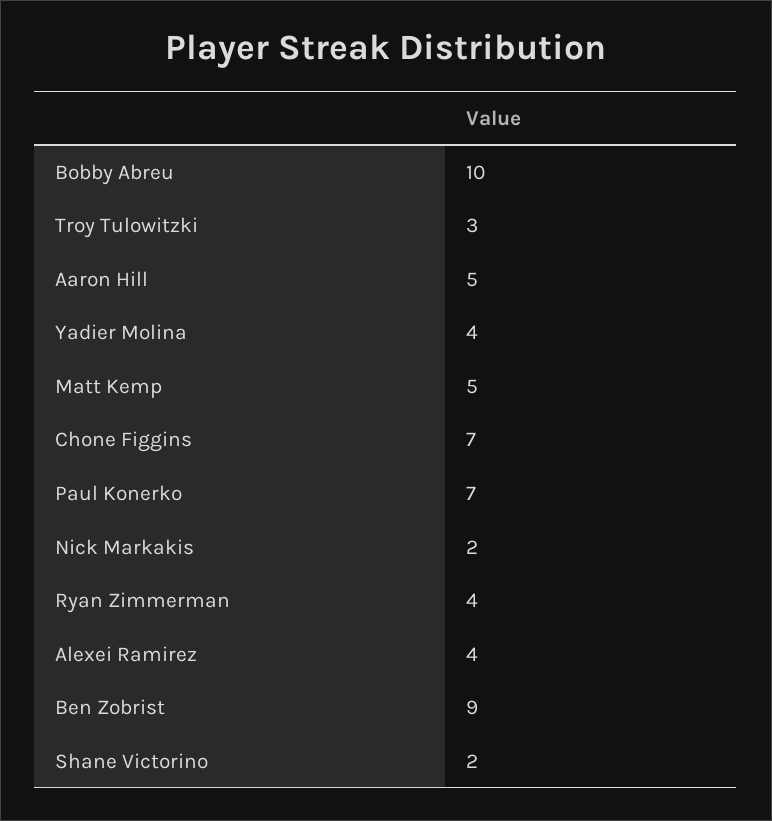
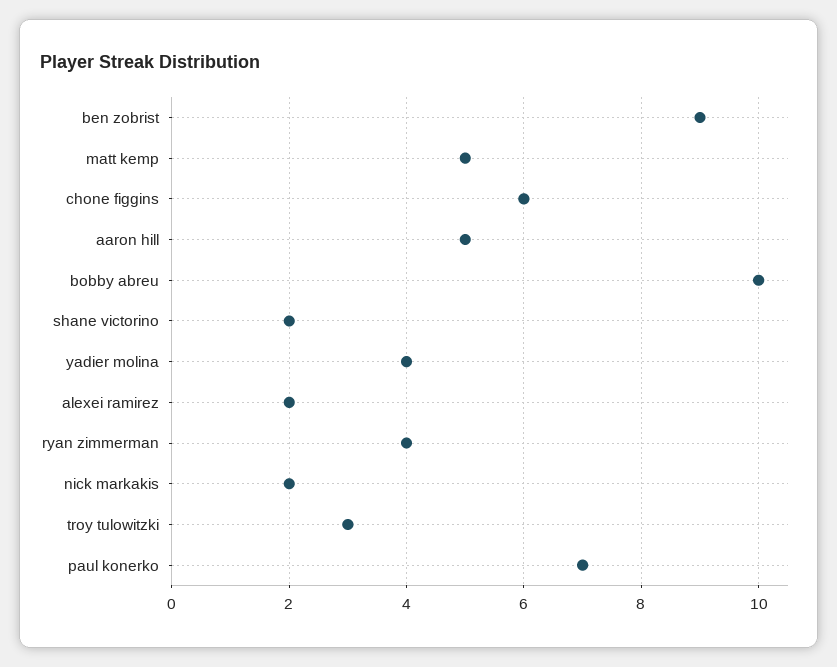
  {
    "Bobby Abreu": 10,
    "Troy Tulowitzki": 3,
    "Aaron Hill": 5,
    "Yadier Molina": 4,
    "Matt Kemp": 5,
-   "Chone Figgins": 7,
+   "Chone Figgins": 6,
    "Paul Konerko": 7,
    "Nick Markakis": 2,
    "Ryan Zimmerman": 4,
-   "Alexei Ramirez": 4,
+   "Alexei Ramirez": 2,
    "Ben Zobrist": 9,
    "Shane Victorino": 2
  }

